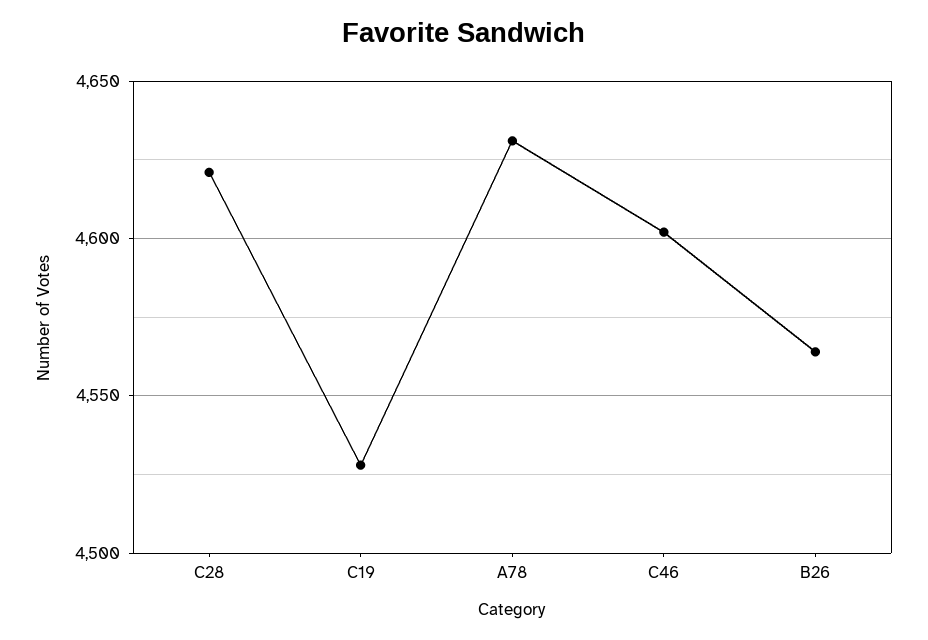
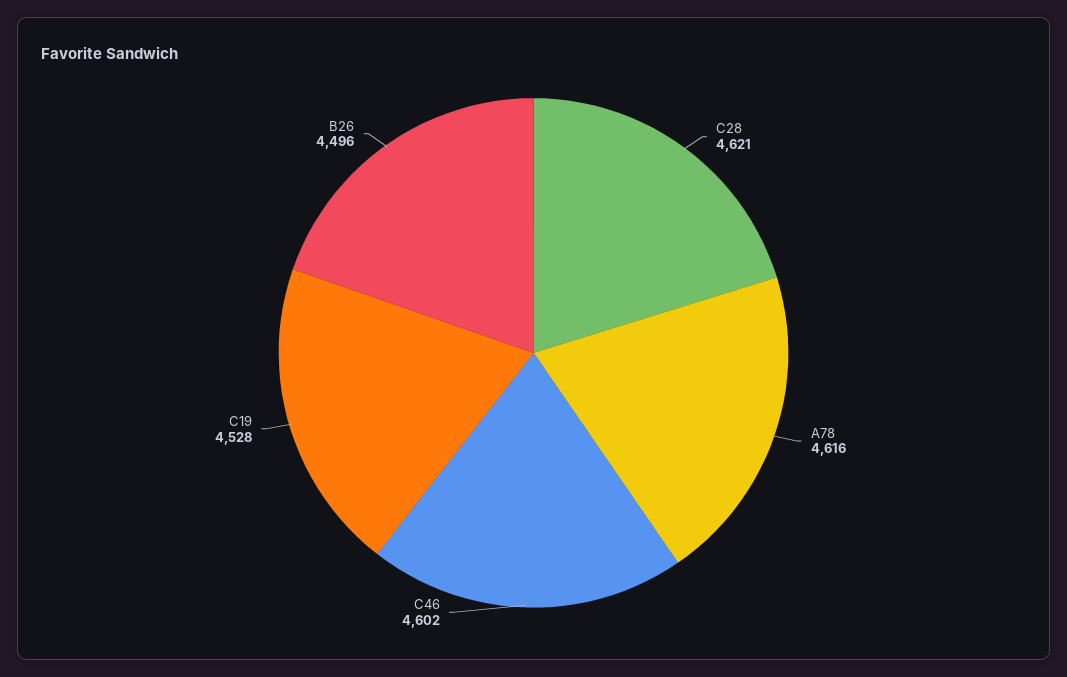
  {
    "C28": 4621,
    "C19": 4528,
-   "A78": 4630,
+   "A78": 4616,
    "C46": 4602,
-   "B26": 4565
+   "B26": 4496
  }

